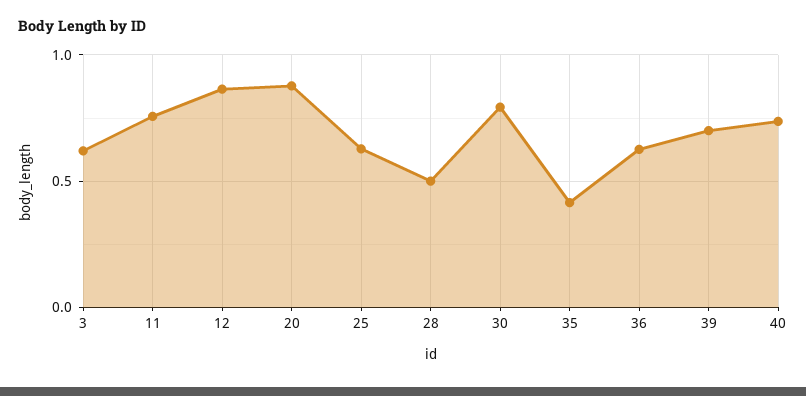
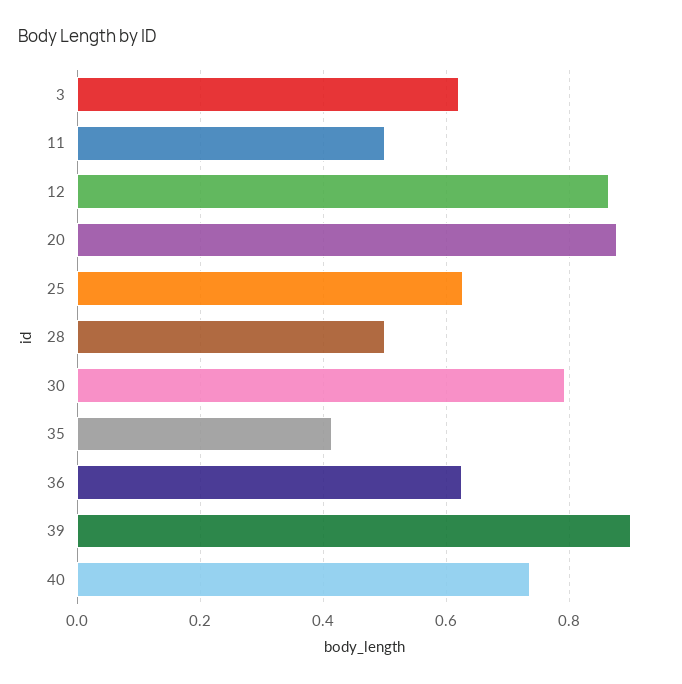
  {
    "3": 0.62,
-   "11": 0.75,
+   "11": 0.5,
    "12": 0.86,
    "20": 0.88,
    "25": 0.62,
    "28": 0.5,
    "30": 0.8,
    "35": 0.42,
    "36": 0.62,
-   "39": 0.7,
+   "39": 0.9,
    "40": 0.74
  }

